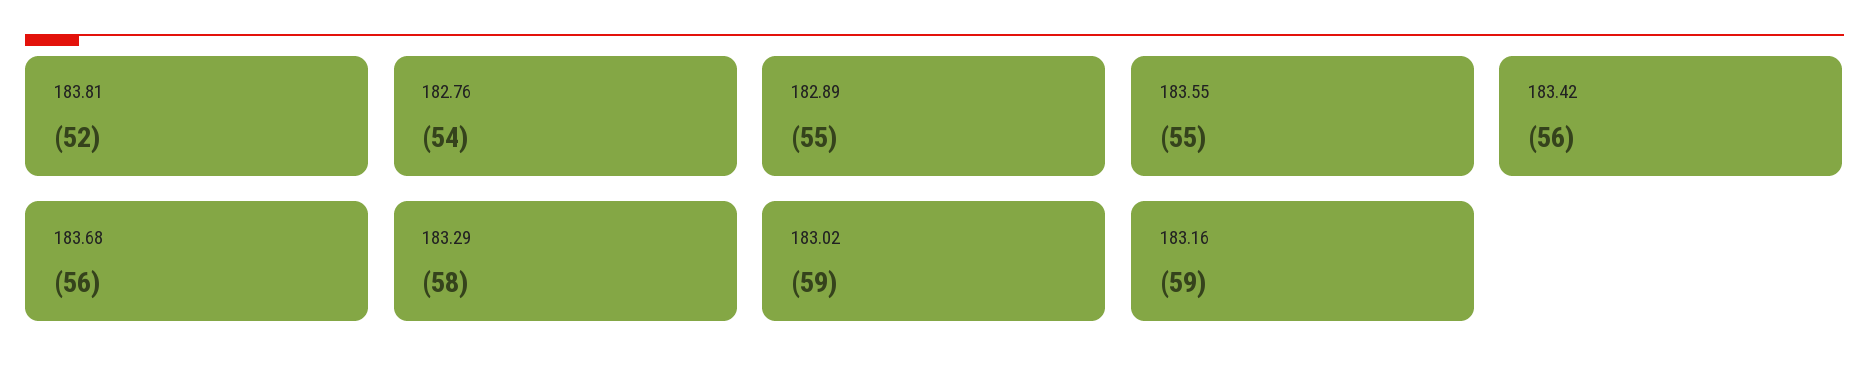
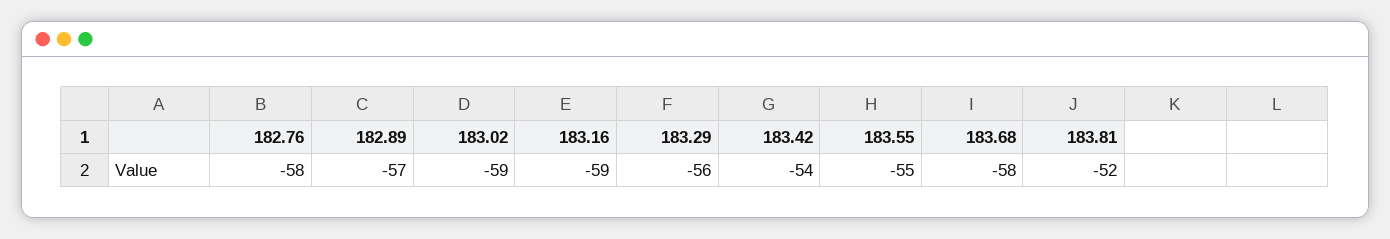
  {
    "183.81": -52,
-   "182.76": -54,
+   "182.76": -58,
-   "182.89": -55,
+   "182.89": -57,
    "183.55": -55,
-   "183.42": -56,
+   "183.42": -54,
-   "183.68": -56,
+   "183.68": -58,
-   "183.29": -58,
+   "183.29": -56,
    "183.02": -59,
    "183.16": -59
  }

